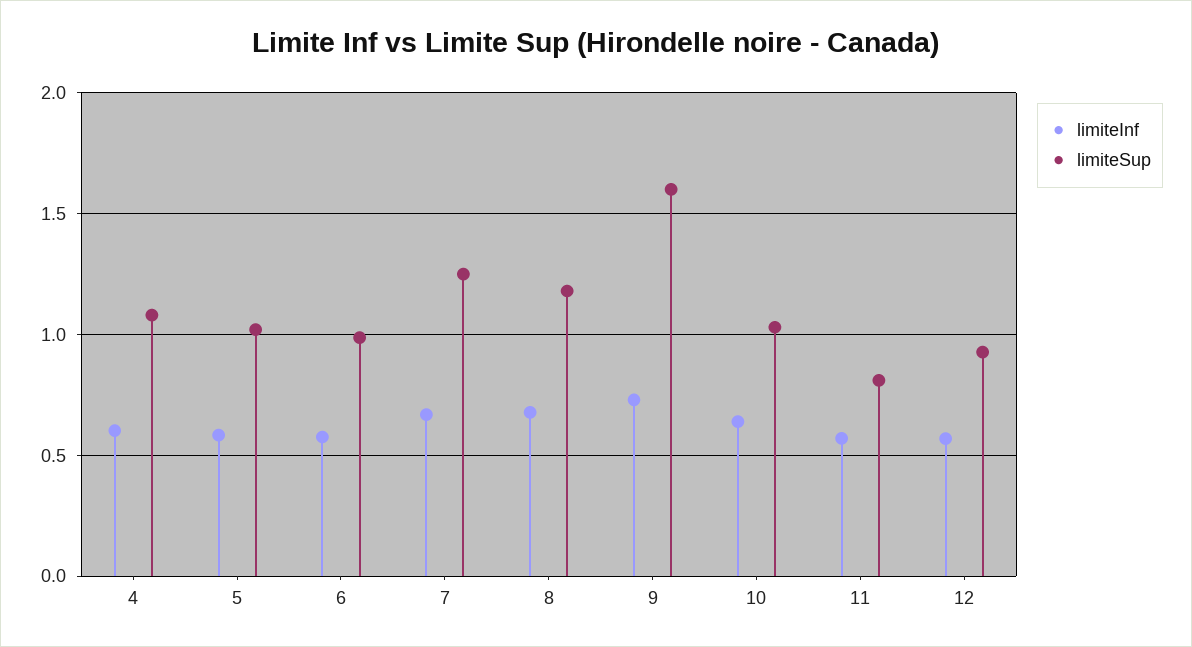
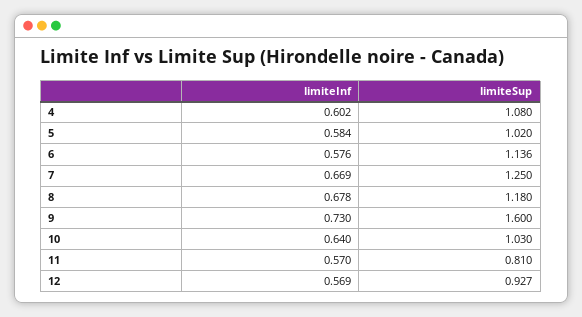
  {
    "limiteInf": {
      "4": 0.602,
      "5": 0.584,
      "6": 0.576,
      "7": 0.669,
      "8": 0.678,
      "9": 0.73,
      "10": 0.64,
      "11": 0.57,
      "12": 0.569
    },
    "limiteSup": {
      "4": 1.08,
      "5": 1.02,
-     "6": 1,
+     "6": 1.136,
      "7": 1.25,
      "8": 1.18,
      "9": 1.6,
      "10": 1.03,
      "11": 0.81,
      "12": 0.927
    }
  }

